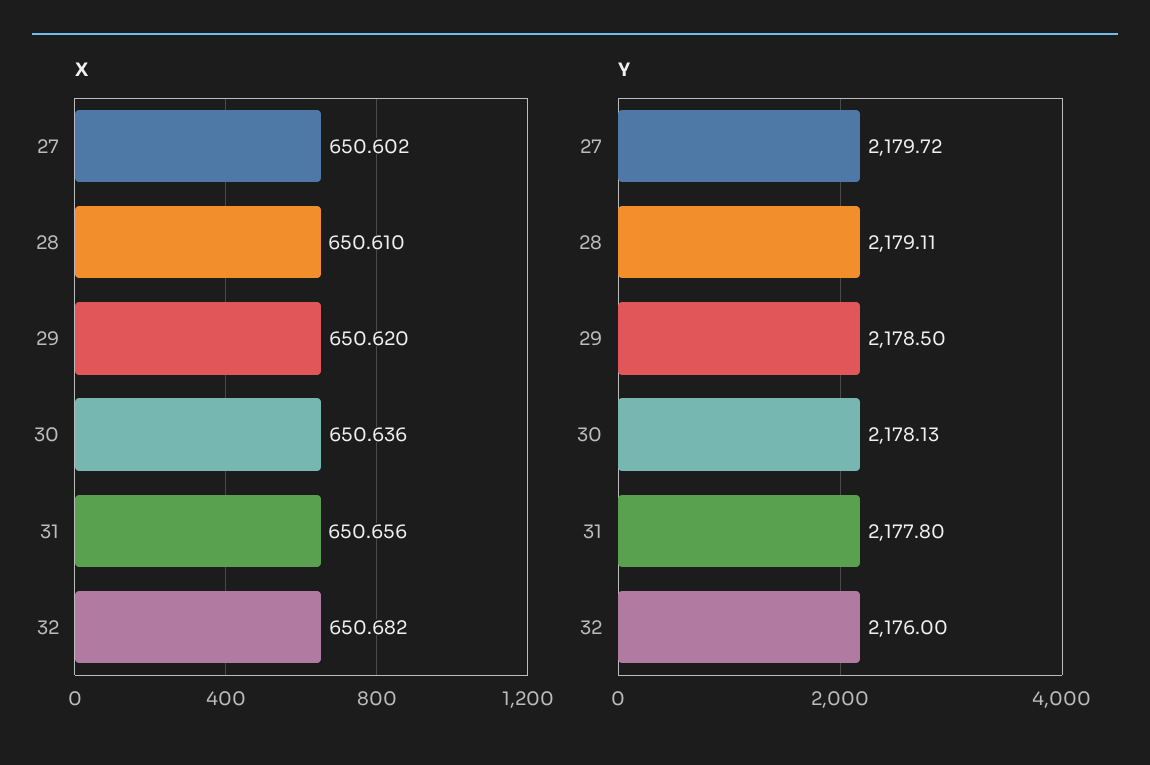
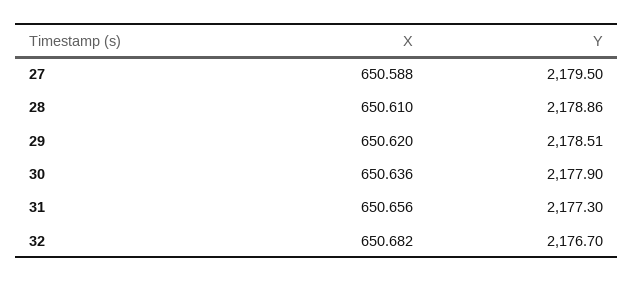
  {
    "X": {
-     "27": 650.602,
+     "27": 650.588,
      "28": 650.61,
      "29": 650.62,
      "30": 650.636,
      "31": 650.656,
      "32": 650.682
    },
    "Y": {
-     "27": 2179.72,
+     "27": 2179.5,
-     "28": 2179.11,
+     "28": 2178.86,
-     "29": 2178.5,
+     "29": 2178.51,
-     "30": 2178.13,
+     "30": 2177.9,
-     "31": 2177.8,
+     "31": 2177.3,
-     "32": 2176
+     "32": 2176.7
    }
  }

